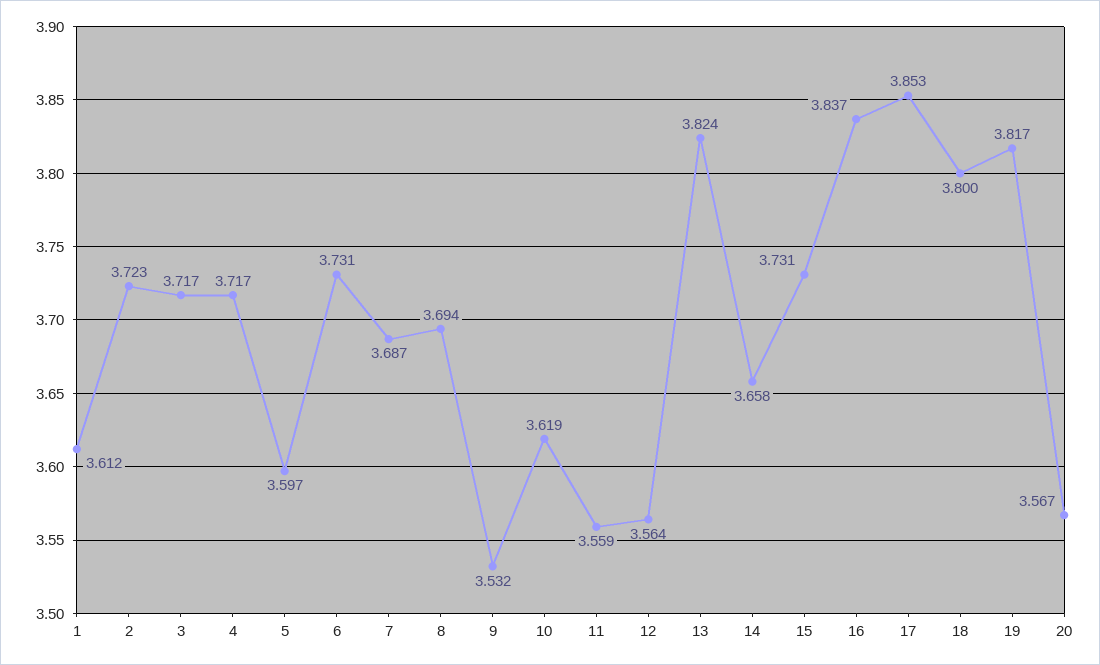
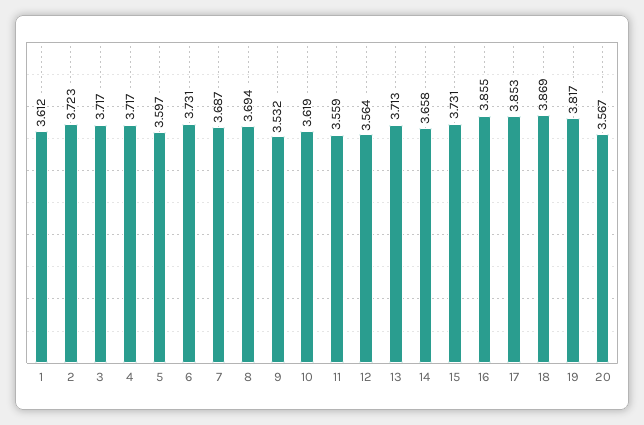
  {
    "1": 3.612,
    "2": 3.723,
    "3": 3.717,
    "4": 3.717,
    "5": 3.597,
    "6": 3.731,
    "7": 3.687,
    "8": 3.694,
    "9": 3.532,
    "10": 3.619,
    "11": 3.559,
    "12": 3.564,
-   "13": 3.824,
+   "13": 3.713,
    "14": 3.658,
    "15": 3.731,
-   "16": 3.837,
+   "16": 3.855,
    "17": 3.853,
-   "18": 3.8,
+   "18": 3.869,
    "19": 3.817,
    "20": 3.567
  }

